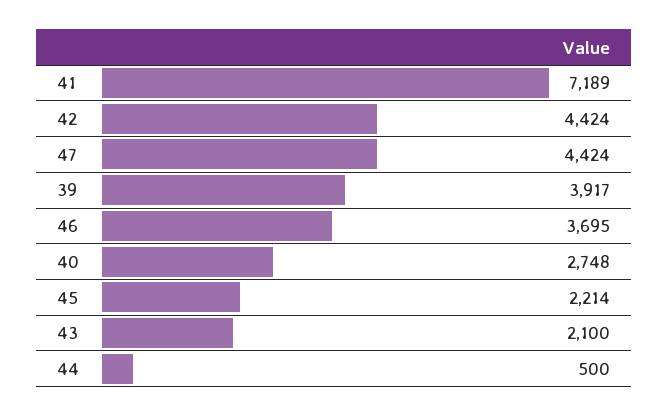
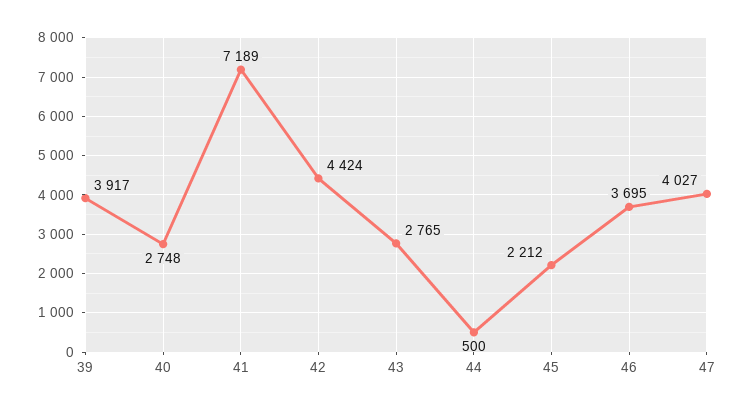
  {
    "41": 7189,
    "42": 4424,
-   "47": 4424,
+   "47": 4027,
    "39": 3917,
    "46": 3695,
    "40": 2748,
-   "45": 2214,
+   "45": 2212,
-   "43": 2100,
+   "43": 2765,
    "44": 500
  }

